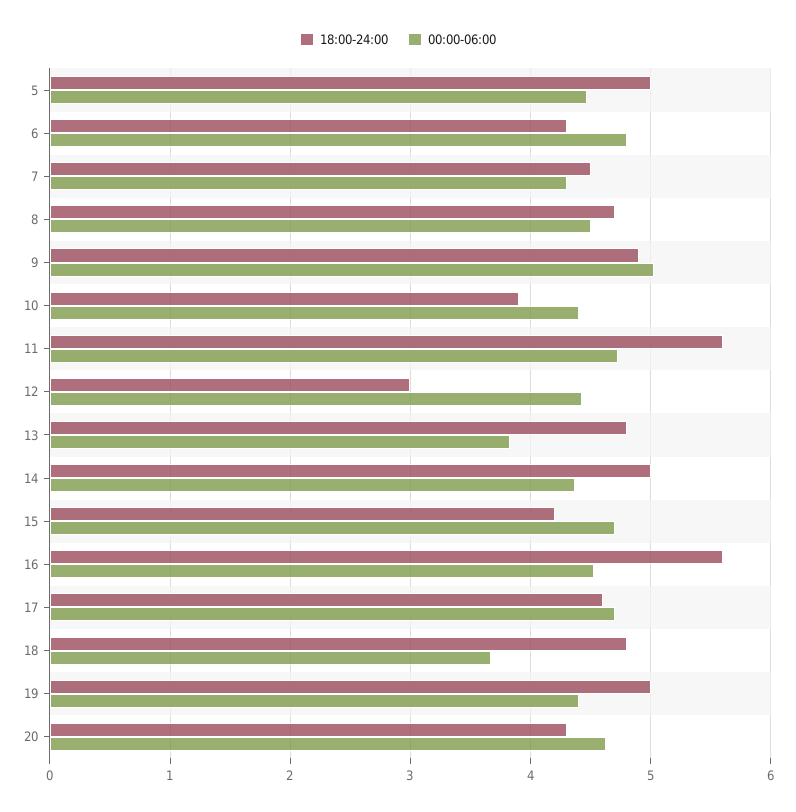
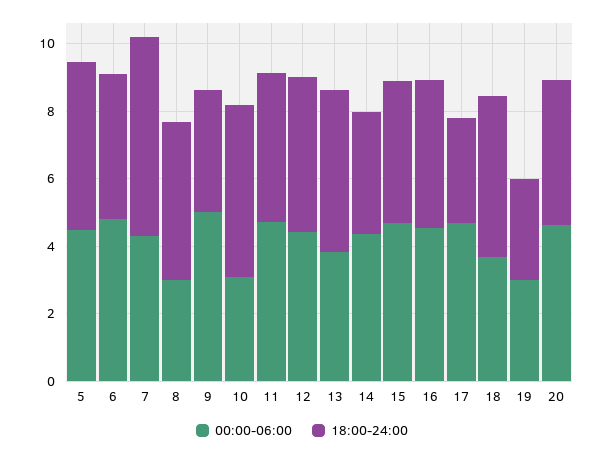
  {
    "18:00-24:00": {
      "5": 5,
      "6": 4.3,
-     "7": 4.5,
+     "7": 6,
      "8": 4.7,
-     "9": 4.9,
+     "9": 3.5,
-     "10": 3.9,
+     "10": 5,
-     "11": 5.6,
+     "11": 4.5,
-     "12": 3,
+     "12": 4.5,
      "13": 4.8,
-     "14": 5,
+     "14": 3.5,
      "15": 4.2,
-     "16": 5.6,
+     "16": 4.5,
-     "17": 4.6,
+     "17": 3,
      "18": 4.8,
-     "19": 5,
+     "19": 3,
      "20": 4.3
    },
    "00:00-06:00": {
      "5": 4.5,
      "6": 4.8,
      "7": 4.3,
-     "8": 4.5,
+     "8": 3,
      "9": 5,
-     "10": 4.4,
+     "10": 3,
      "11": 4.7,
      "12": 4.4,
      "13": 3.8,
      "14": 4.4,
      "15": 4.7,
      "16": 4.5,
      "17": 4.7,
      "18": 3.7,
-     "19": 4.4,
+     "19": 3,
      "20": 4.6
    }
  }

